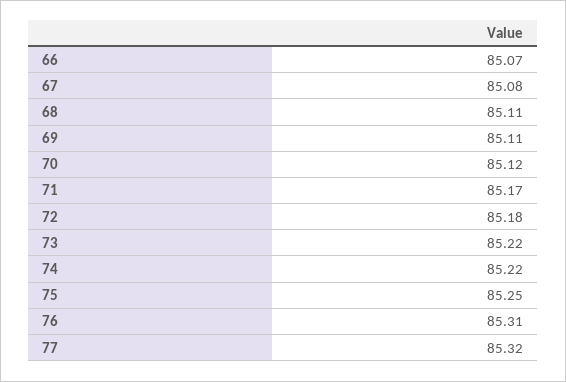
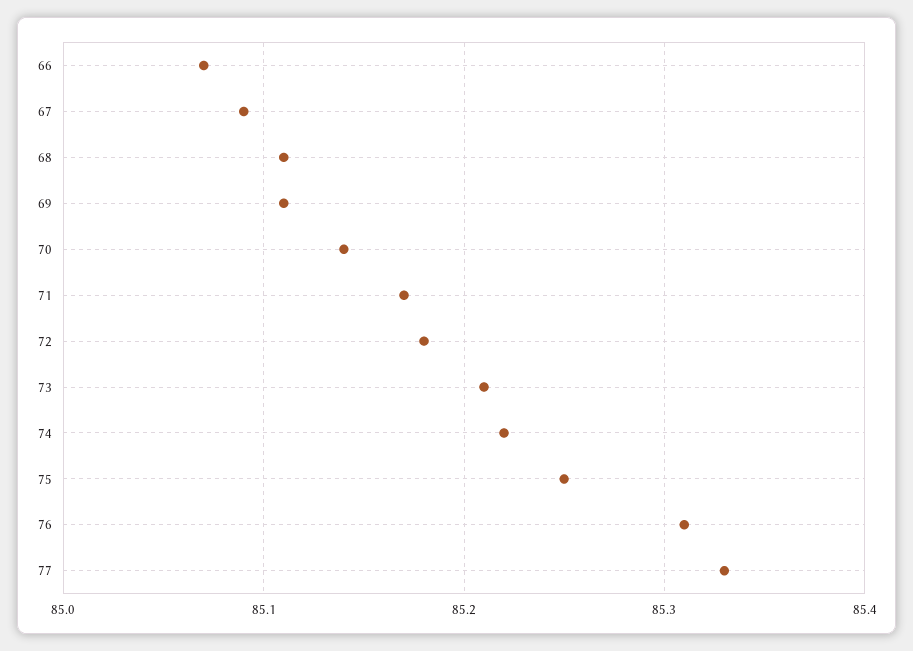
  {
    "66": 85.07,
-   "67": 85.08,
+   "67": 85.09,
    "68": 85.11,
    "69": 85.11,
-   "70": 85.12,
+   "70": 85.14,
    "71": 85.17,
    "72": 85.18,
-   "73": 85.22,
+   "73": 85.21,
    "74": 85.22,
    "75": 85.25,
    "76": 85.31,
-   "77": 85.32
+   "77": 85.33
  }

